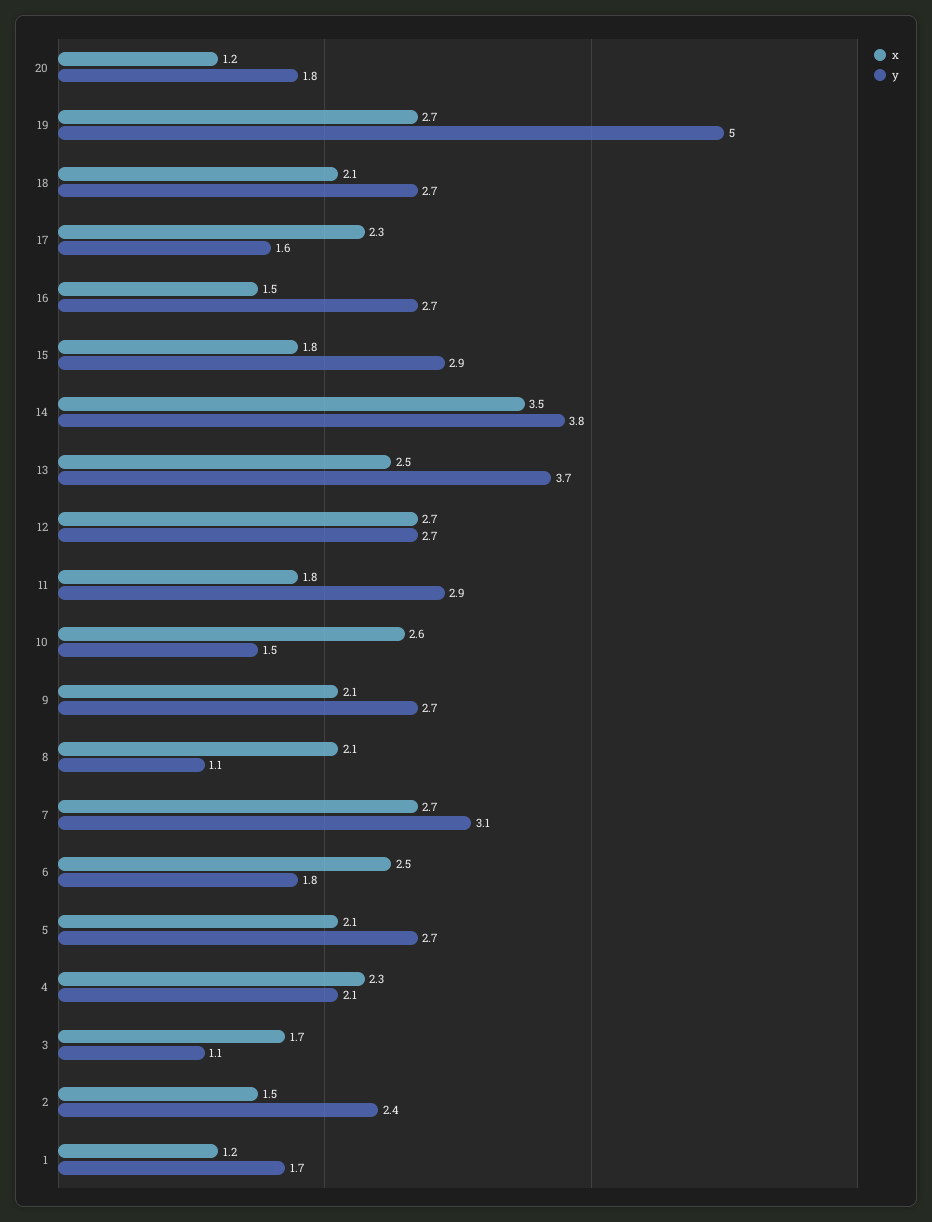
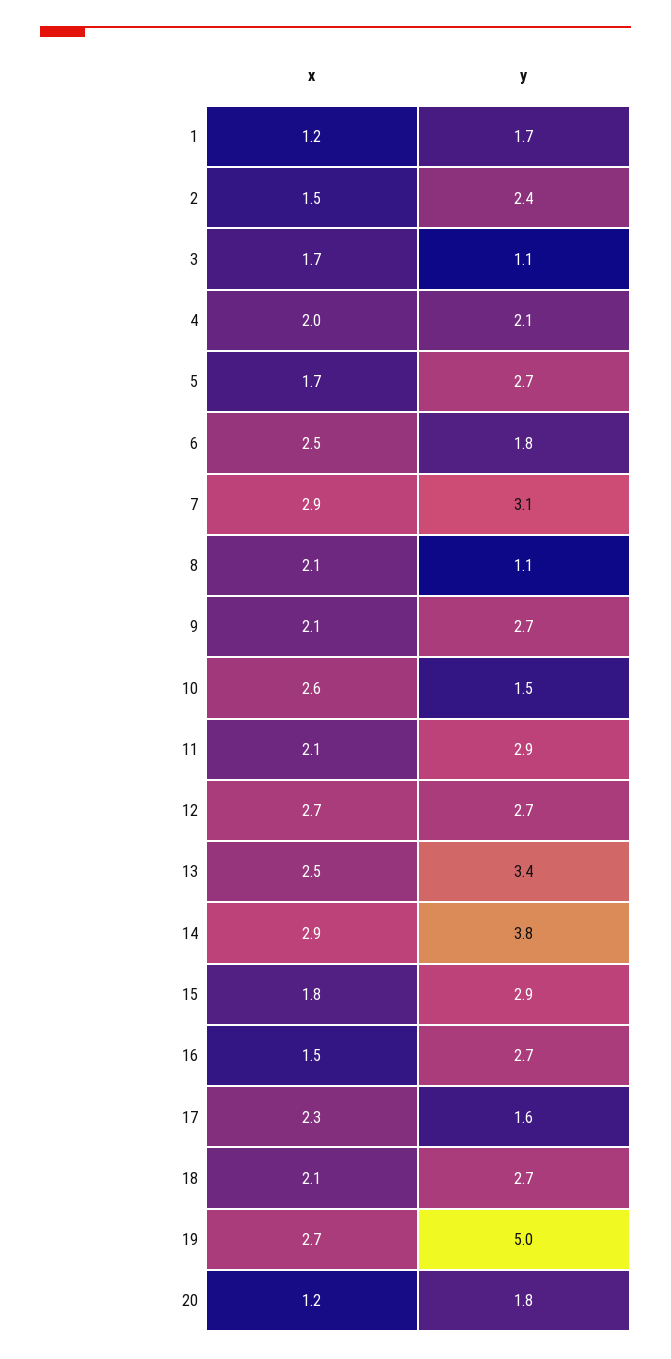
  {
    "x": {
      "20": 1.2,
      "19": 2.7,
      "18": 2.1,
      "17": 2.3,
      "16": 1.5,
      "15": 1.8,
-     "14": 3.5,
+     "14": 2.9,
      "13": 2.5,
      "12": 2.7,
-     "11": 1.8,
+     "11": 2.1,
      "10": 2.6,
      "9": 2.1,
      "8": 2.1,
-     "7": 2.7,
+     "7": 2.9,
      "6": 2.5,
-     "5": 2.1,
+     "5": 1.7,
-     "4": 2.3,
+     "4": 2,
      "3": 1.7,
      "2": 1.5,
      "1": 1.2
    },
    "y": {
      "20": 1.8,
      "19": 5,
      "18": 2.7,
      "17": 1.6,
      "16": 2.7,
      "15": 2.9,
      "14": 3.8,
-     "13": 3.7,
+     "13": 3.4,
      "12": 2.7,
      "11": 2.9,
      "10": 1.5,
      "9": 2.7,
      "8": 1.1,
      "7": 3.1,
      "6": 1.8,
      "5": 2.7,
      "4": 2.1,
      "3": 1.1,
      "2": 2.4,
      "1": 1.7
    }
  }

